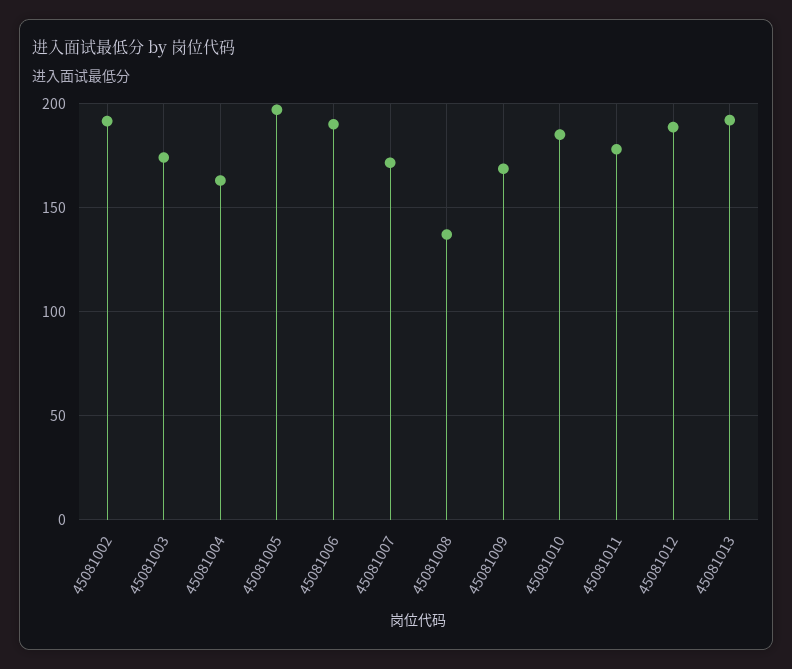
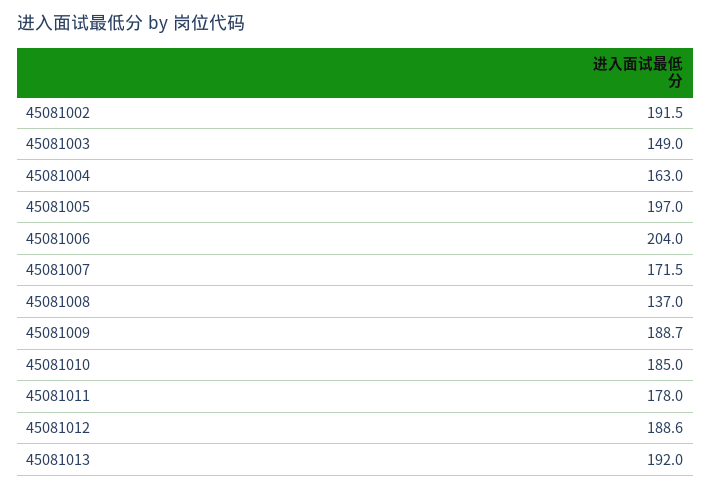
  {
    "45081002": 191.5,
-   "45081003": 175,
+   "45081003": 149,
    "45081004": 163,
    "45081005": 197,
-   "45081006": 190,
+   "45081006": 204,
    "45081007": 171.5,
    "45081008": 137,
-   "45081009": 170,
+   "45081009": 188.7,
    "45081010": 185,
    "45081011": 178,
    "45081012": 188.6,
    "45081013": 192
  }

